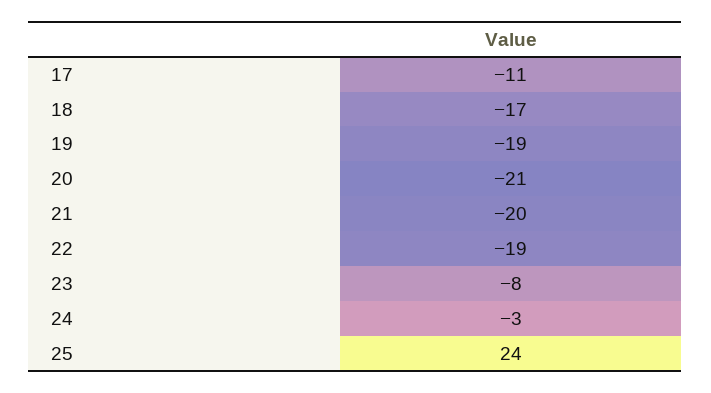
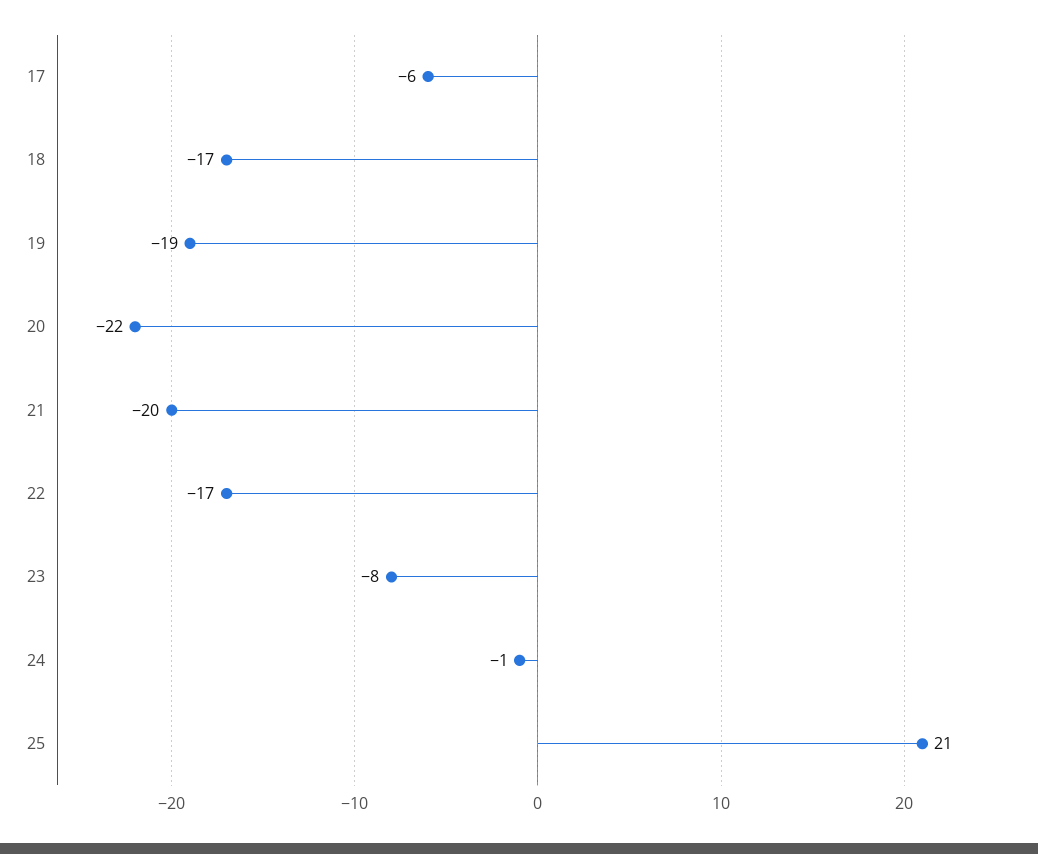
  {
-   "17": -11,
+   "17": -6,
    "18": -17,
    "19": -19,
-   "20": -21,
+   "20": -22,
    "21": -20,
-   "22": -19,
+   "22": -17,
    "23": -8,
-   "24": -3,
+   "24": -1,
-   "25": 24
+   "25": 21
  }

